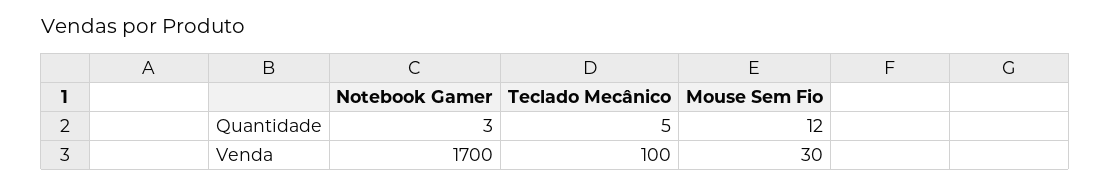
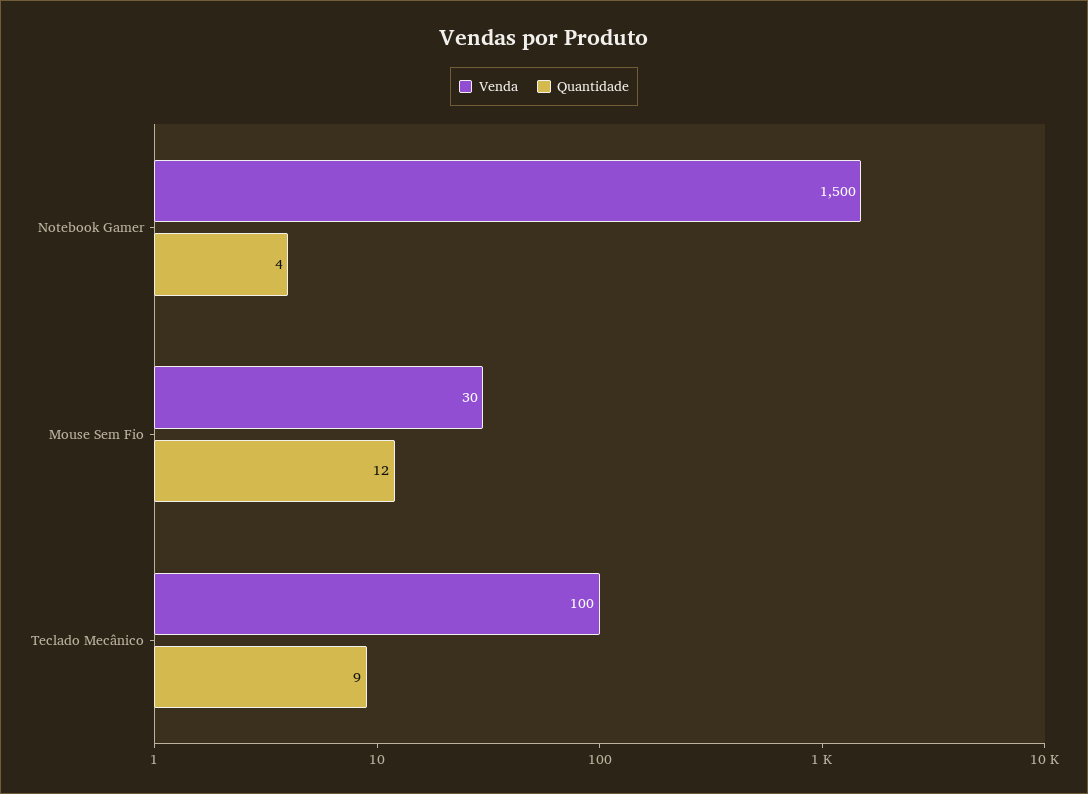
  {
    "Quantidade": {
-     "Notebook Gamer": 3,
+     "Notebook Gamer": 4,
-     "Teclado Mecânico": 5,
+     "Teclado Mecânico": 9,
      "Mouse Sem Fio": 12
    },
    "Venda": {
-     "Notebook Gamer": 1700,
+     "Notebook Gamer": 1500,
      "Teclado Mecânico": 100,
      "Mouse Sem Fio": 30
    }
  }

